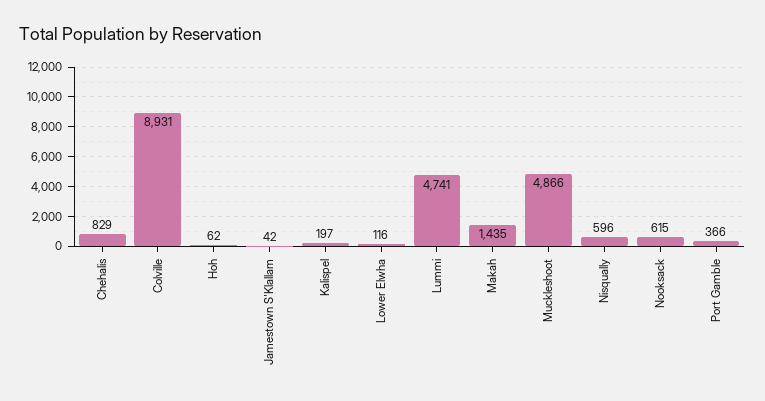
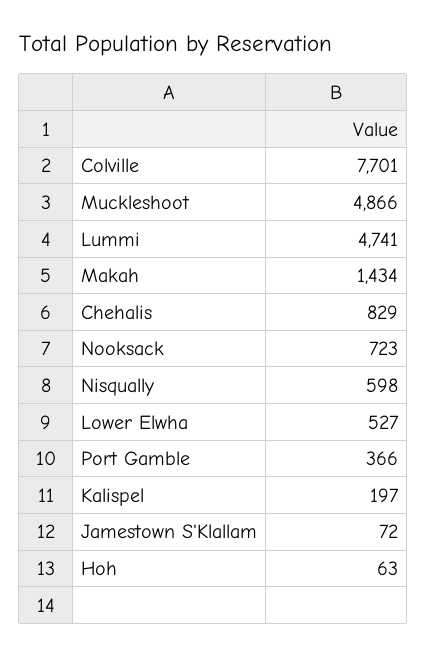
  {
    "Chehalis": 829,
-   "Colville": 8931,
+   "Colville": 7701,
-   "Hoh": 62,
+   "Hoh": 63,
-   "Jamestown S'Klallam": 42,
+   "Jamestown S'Klallam": 72,
    "Kalispel": 197,
-   "Lower Elwha": 116,
+   "Lower Elwha": 527,
    "Lummi": 4741,
-   "Makah": 1435,
+   "Makah": 1434,
    "Muckleshoot": 4866,
-   "Nisqually": 596,
+   "Nisqually": 598,
-   "Nooksack": 615,
+   "Nooksack": 723,
    "Port Gamble": 366
  }

